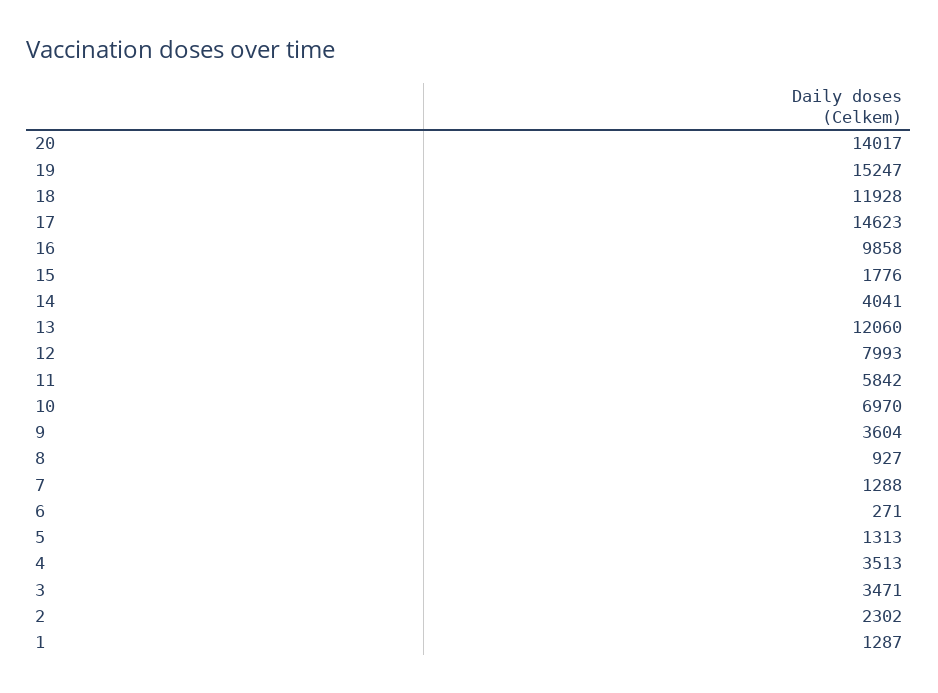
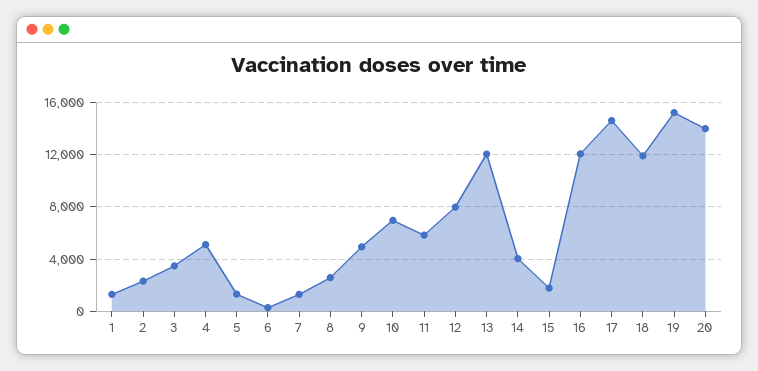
  {
    "20": 14017,
    "19": 15247,
    "18": 11928,
    "17": 14623,
-   "16": 9858,
+   "16": 12000,
    "15": 1776,
    "14": 4041,
    "13": 12060,
    "12": 7993,
    "11": 5842,
    "10": 6970,
-   "9": 3604,
+   "9": 5000,
-   "8": 927,
+   "8": 2500,
    "7": 1288,
    "6": 271,
    "5": 1313,
-   "4": 3513,
+   "4": 5000,
    "3": 3471,
    "2": 2302,
    "1": 1287
  }

